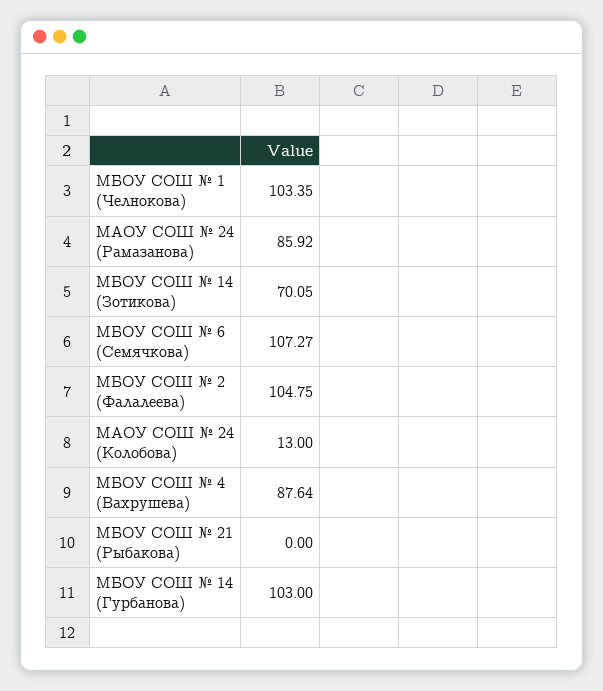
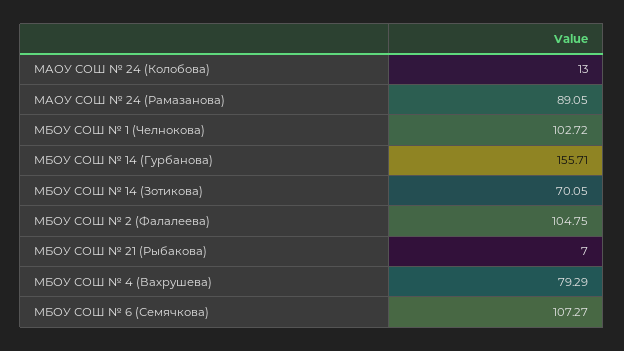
  {
-   "МБОУ СОШ № 1 (Челнокова)": 103.35,
+   "МБОУ СОШ № 1 (Челнокова)": 102.72,
-   "МАОУ СОШ № 24 (Рамазанова)": 85.92,
+   "МАОУ СОШ № 24 (Рамазанова)": 89.05,
    "МБОУ СОШ № 14 (Зотикова)": 70.05,
    "МБОУ СОШ № 6 (Семячкова)": 107.27,
    "МБОУ СОШ № 2 (Фалалеева)": 104.75,
    "МАОУ СОШ № 24 (Колобова)": 13,
-   "МБОУ СОШ № 4 (Вахрушева)": 87.64,
+   "МБОУ СОШ № 4 (Вахрушева)": 79.29,
-   "МБОУ СОШ № 21 (Рыбакова)": 0,
+   "МБОУ СОШ № 21 (Рыбакова)": 7,
-   "МБОУ СОШ № 14 (Гурбанова)": 103
+   "МБОУ СОШ № 14 (Гурбанова)": 155.71
  }

